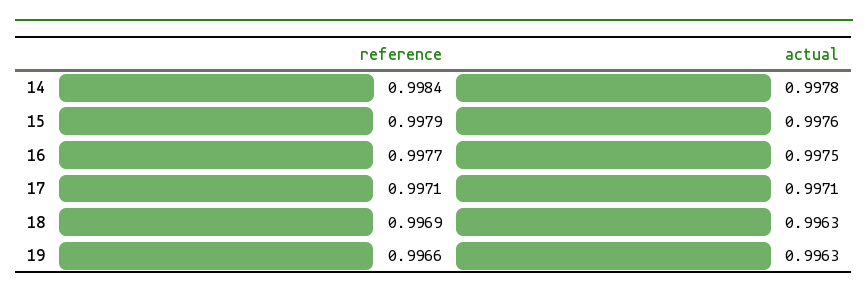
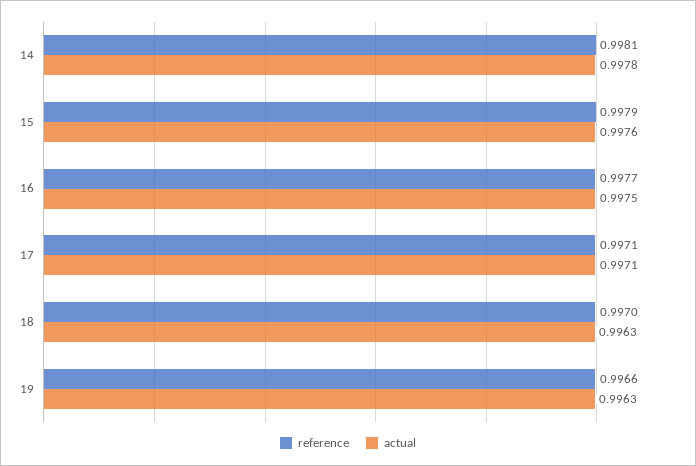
  {
    "reference": {
-     "14": 0.9984,
+     "14": 0.9981,
      "15": 0.9979,
      "16": 0.9977,
      "17": 0.9971,
-     "18": 0.9969,
+     "18": 0.997,
      "19": 0.9966
    },
    "actual": {
      "14": 0.9978,
      "15": 0.9976,
      "16": 0.9975,
      "17": 0.9971,
      "18": 0.9963,
      "19": 0.9963
    }
  }

